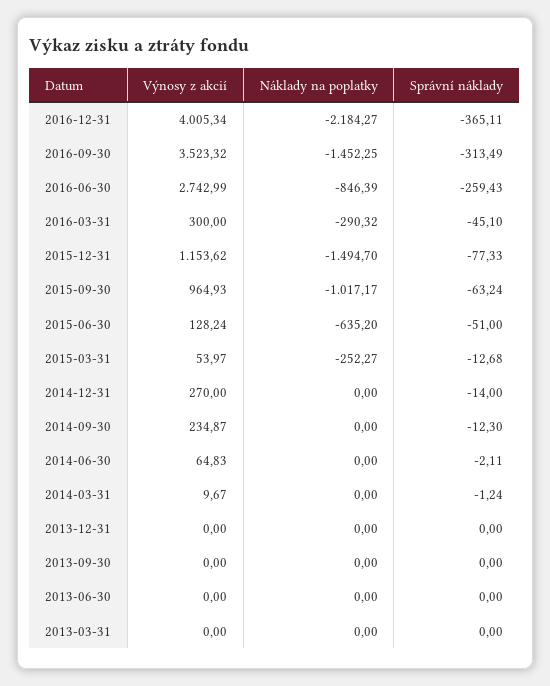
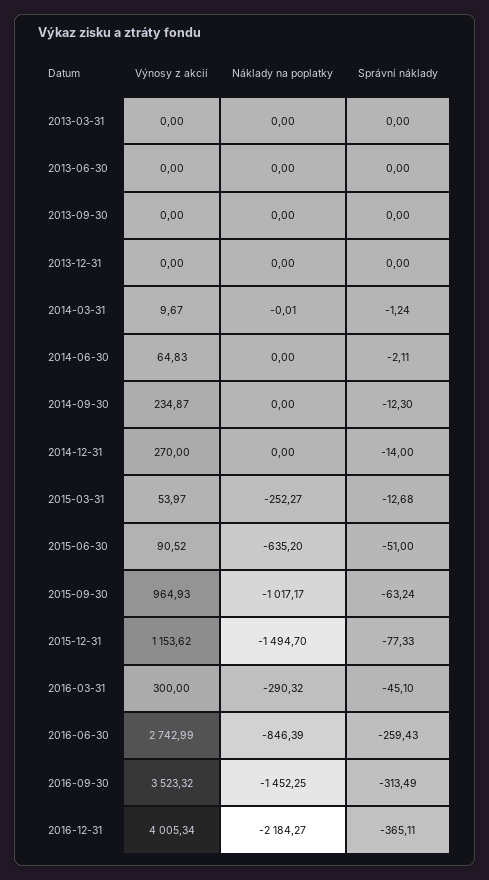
  {
    "Výnosy z akcií": {
      "2016-12-31": 4005.34,
      "2016-09-30": 3523.32,
      "2016-06-30": 2742.99,
      "2016-03-31": 300,
      "2015-12-31": 1153.62,
      "2015-09-30": 964.93,
-     "2015-06-30": 128.24,
+     "2015-06-30": 90.52,
      "2015-03-31": 53.97,
      "2014-12-31": 270,
      "2014-09-30": 234.87,
      "2014-06-30": 64.83,
      "2014-03-31": 9.67,
      "2013-12-31": 0,
      "2013-09-30": 0,
      "2013-06-30": 0,
      "2013-03-31": 0
    },
    "Náklady na poplatky": {
      "2016-12-31": -2184.27,
      "2016-09-30": -1452.25,
      "2016-06-30": -846.39,
      "2016-03-31": -290.32,
      "2015-12-31": -1494.7,
      "2015-09-30": -1017.17,
      "2015-06-30": -635.2,
      "2015-03-31": -252.27,
      "2014-12-31": 0,
      "2014-09-30": 0,
      "2014-06-30": 0,
-     "2014-03-31": 0,
+     "2014-03-31": -0.01,
      "2013-12-31": 0,
      "2013-09-30": 0,
      "2013-06-30": 0,
      "2013-03-31": 0
    },
    "Správní náklady": {
      "2016-12-31": -365.11,
      "2016-09-30": -313.49,
      "2016-06-30": -259.43,
      "2016-03-31": -45.1,
      "2015-12-31": -77.33,
      "2015-09-30": -63.24,
      "2015-06-30": -51,
      "2015-03-31": -12.68,
      "2014-12-31": -14,
      "2014-09-30": -12.3,
      "2014-06-30": -2.11,
      "2014-03-31": -1.24,
      "2013-12-31": 0,
      "2013-09-30": 0,
      "2013-06-30": 0,
      "2013-03-31": 0
    }
  }

